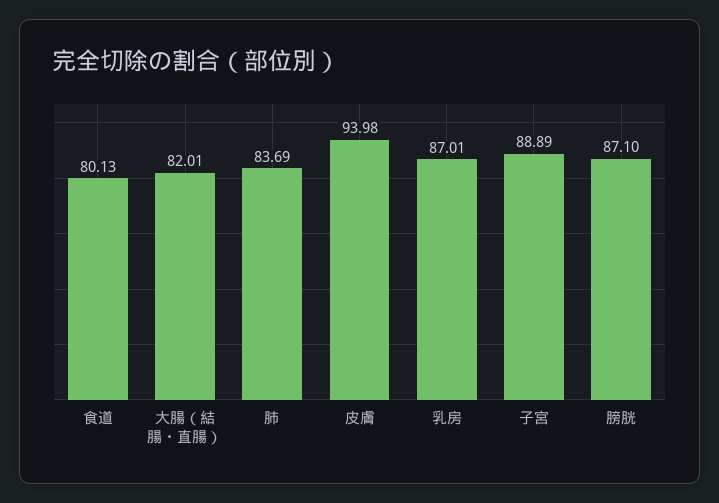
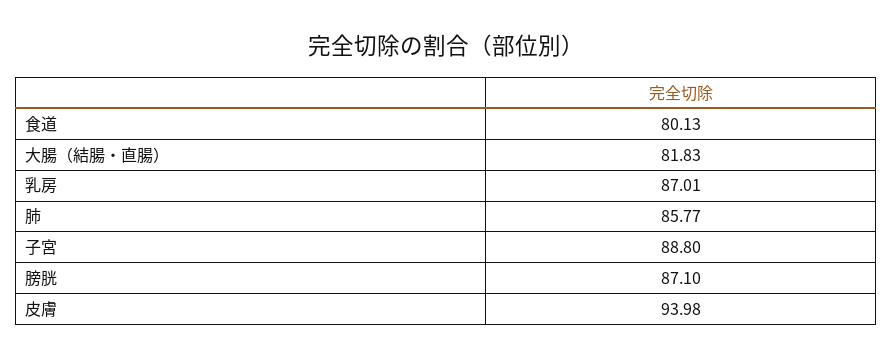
  {
    "食道": 80.13,
-   "大腸（結腸・直腸）": 82.01,
+   "大腸（結腸・直腸）": 81.83,
-   "肺": 83.69,
+   "肺": 85.77,
    "皮膚": 93.98,
    "乳房": 87.01,
-   "子宮": 88.89,
+   "子宮": 88.8,
    "膀胱": 87.1
  }

